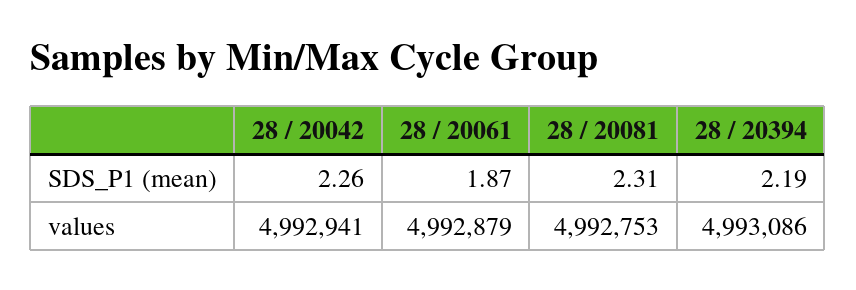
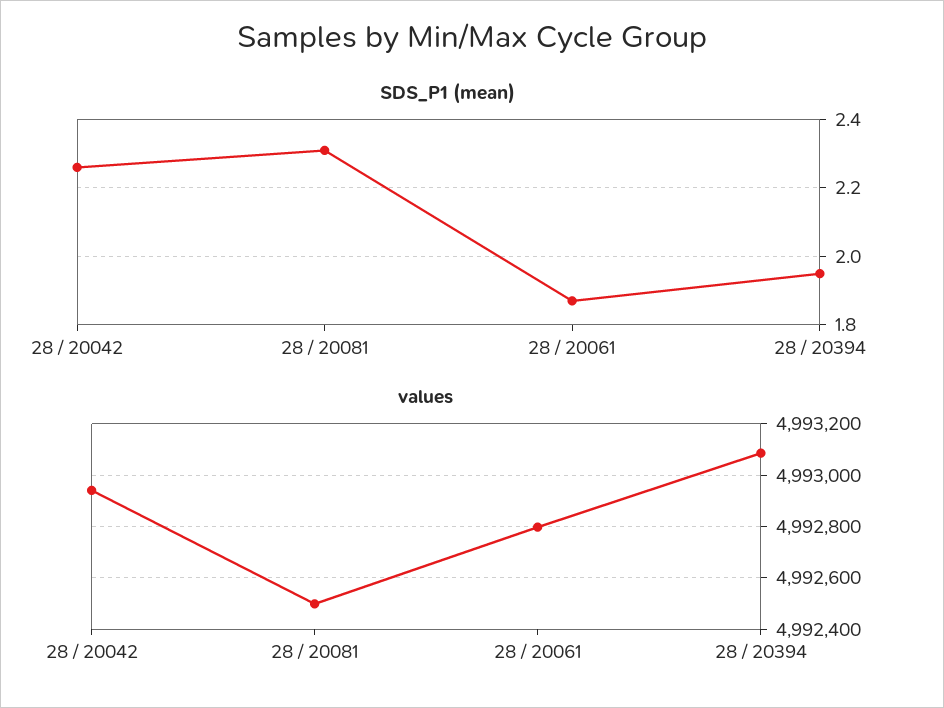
  {
    "SDS_P1 (mean)": {
      "28 / 20042": 2.26,
      "28 / 20061": 1.87,
      "28 / 20081": 2.31,
-     "28 / 20394": 2.19
+     "28 / 20394": 1.95
    },
    "values": {
      "28 / 20042": 4992941,
-     "28 / 20061": 4992879,
+     "28 / 20061": 4992800,
-     "28 / 20081": 4992753,
+     "28 / 20081": 4992500,
      "28 / 20394": 4993086
    }
  }

